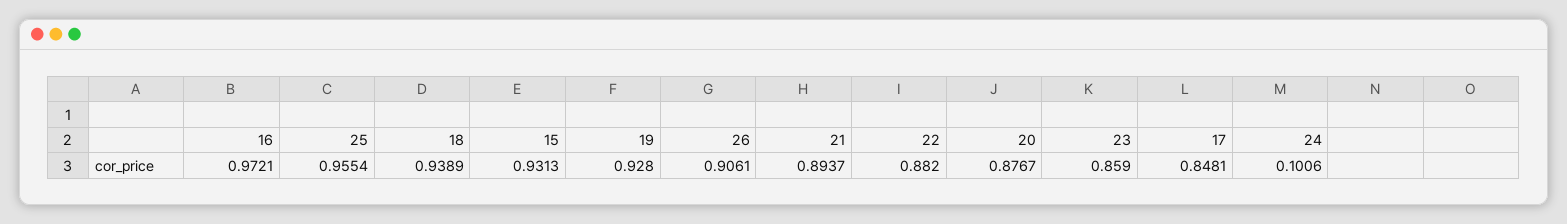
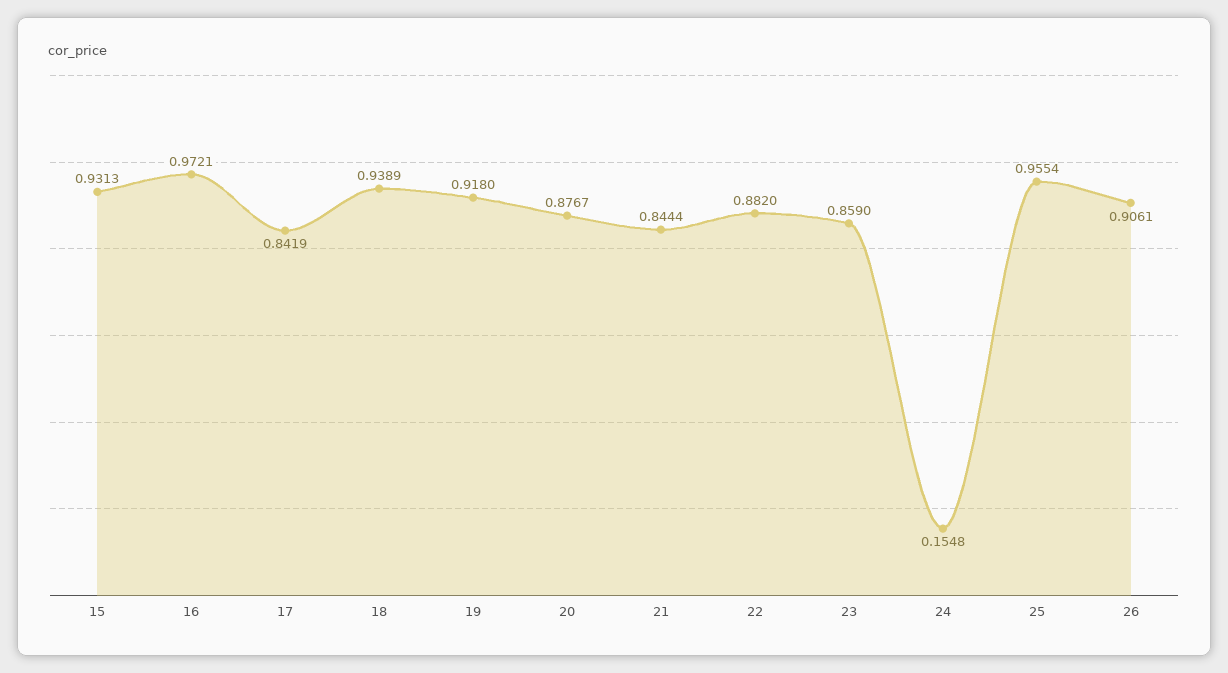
  {
    "16": 0.9721,
    "25": 0.9554,
    "18": 0.9389,
    "15": 0.9313,
-   "19": 0.928,
+   "19": 0.918,
    "26": 0.9061,
-   "21": 0.8937,
+   "21": 0.8444,
    "22": 0.882,
    "20": 0.8767,
    "23": 0.859,
-   "17": 0.8481,
+   "17": 0.8419,
-   "24": 0.1006
+   "24": 0.1548
  }

